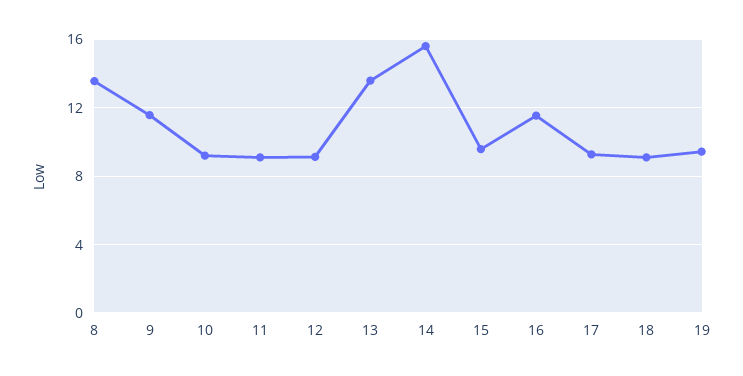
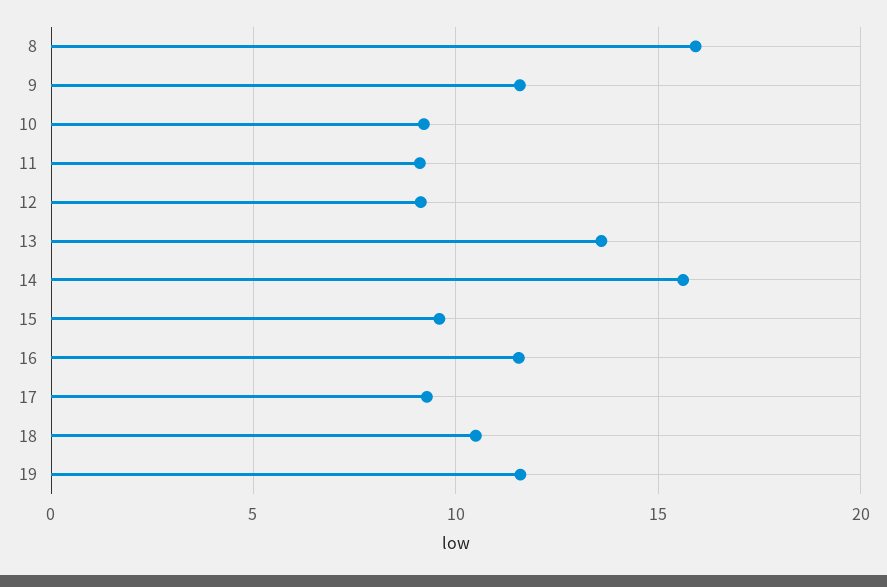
  {
-   "8": 13.5,
+   "8": 16,
    "9": 11.5,
    "10": 9,
    "11": 9,
    "12": 9,
    "13": 13.5,
    "14": 15.5,
    "15": 9.5,
    "16": 11.5,
    "17": 9.5,
-   "18": 9,
+   "18": 10.5,
-   "19": 9.5
+   "19": 11.5
  }

